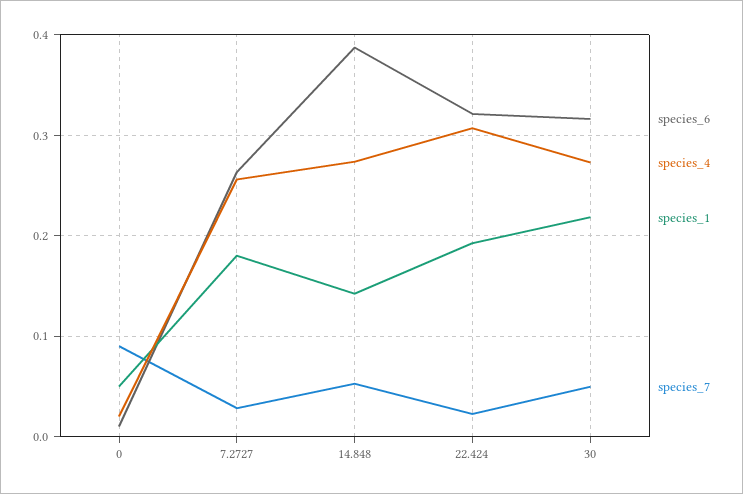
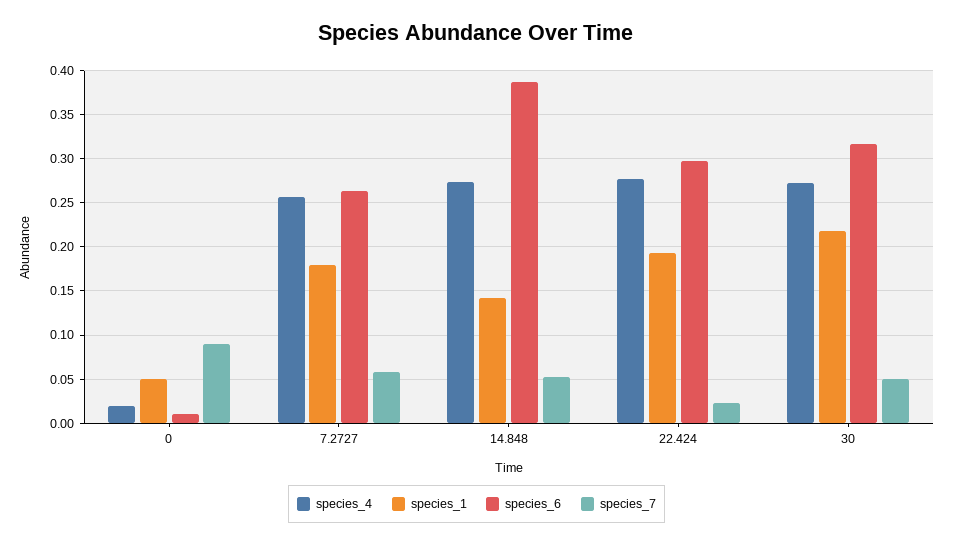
  {
    "species_6": {
      "0": 0.01,
      "7.2727": 0.26,
      "14.848": 0.39,
-     "22.424": 0.32,
+     "22.424": 0.3,
      "30": 0.32
    },
    "species_4": {
      "0": 0.02,
      "7.2727": 0.26,
      "14.848": 0.27,
-     "22.424": 0.31,
+     "22.424": 0.28,
      "30": 0.27
    },
    "species_1": {
      "0": 0.05,
      "7.2727": 0.18,
      "14.848": 0.14,
      "22.424": 0.19,
      "30": 0.22
    },
    "species_7": {
      "0": 0.09,
-     "7.2727": 0.03,
+     "7.2727": 0.06,
      "14.848": 0.05,
      "22.424": 0.02,
      "30": 0.05
    }
  }

